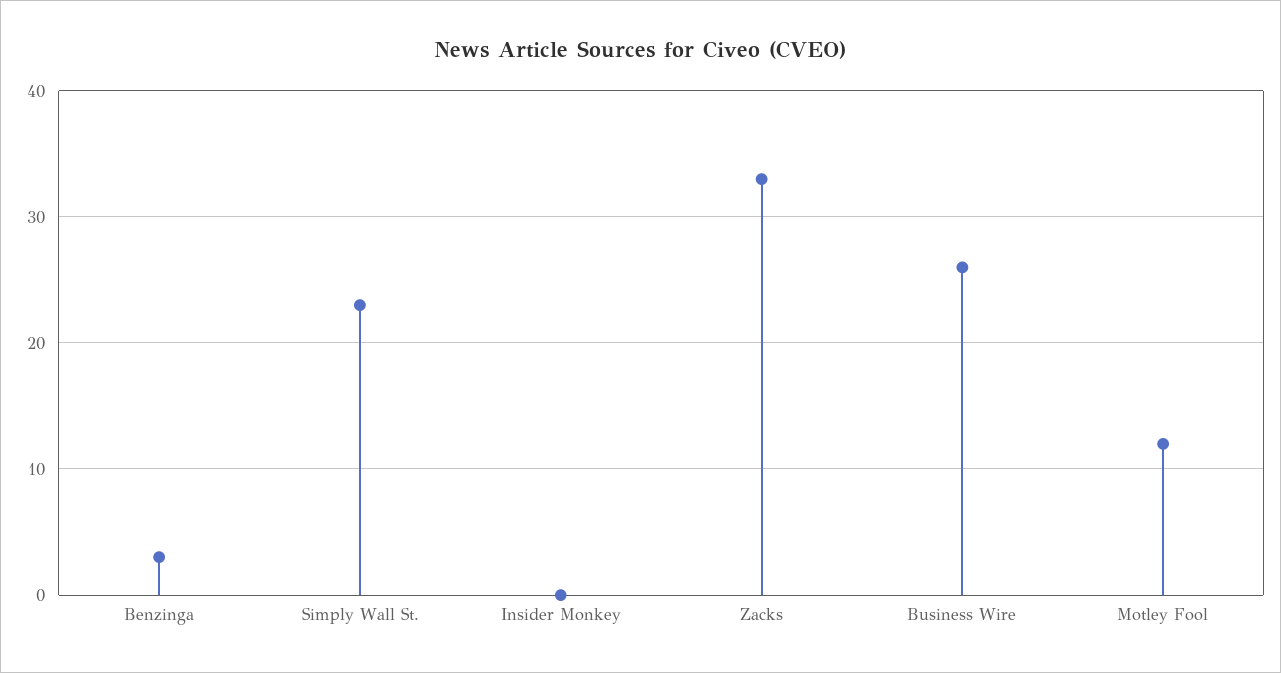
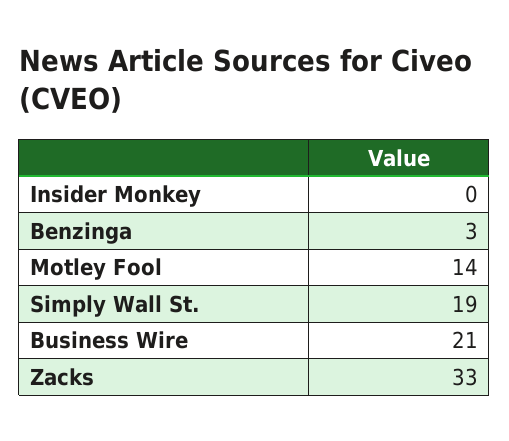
  {
    "Benzinga": 3,
-   "Simply Wall St.": 23,
+   "Simply Wall St.": 19,
    "Insider Monkey": 0,
    "Zacks": 33,
-   "Business Wire": 26,
+   "Business Wire": 21,
-   "Motley Fool": 12
+   "Motley Fool": 14
  }

